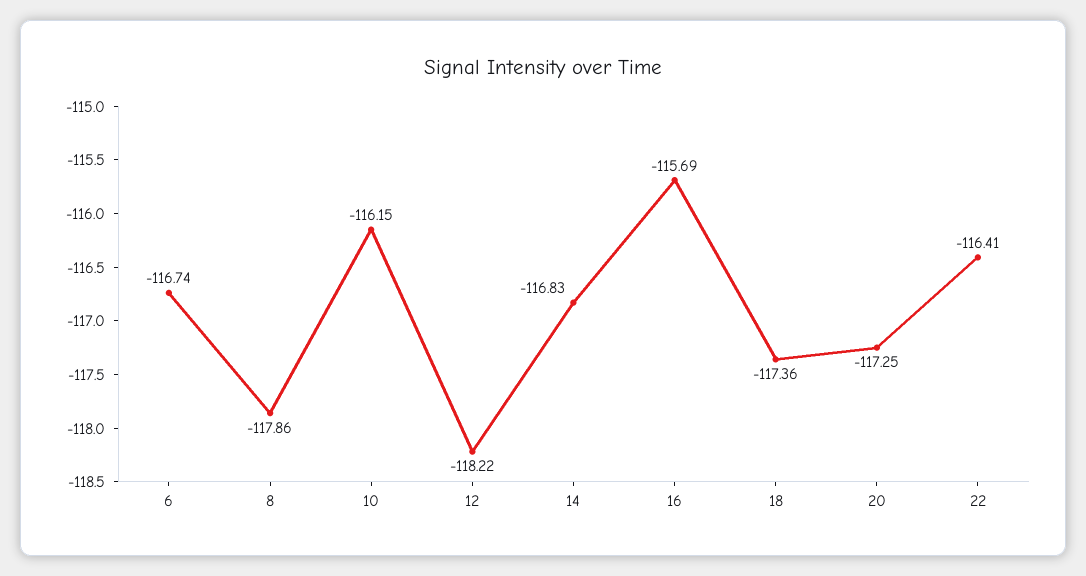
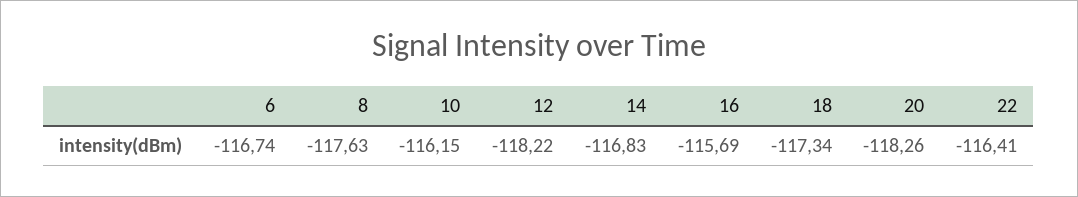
  {
    "6": -116.74,
-   "8": -117.86,
+   "8": -117.63,
    "10": -116.15,
    "12": -118.22,
    "14": -116.83,
    "16": -115.69,
-   "18": -117.36,
+   "18": -117.34,
-   "20": -117.25,
+   "20": -118.26,
    "22": -116.41
  }

